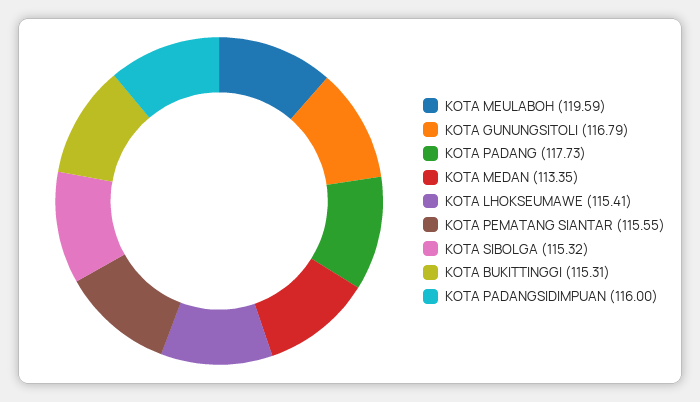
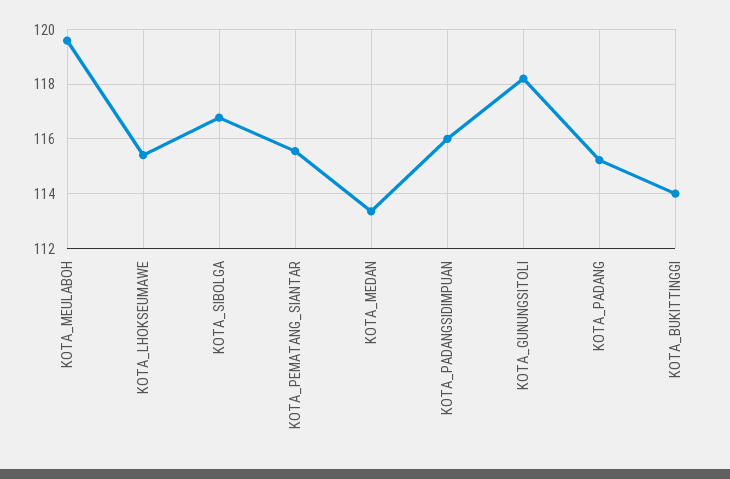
  {
    "KOTA MEULABOH": 119.59,
-   "KOTA GUNUNGSITOLI": 116.79,
+   "KOTA GUNUNGSITOLI": 118.25,
-   "KOTA PADANG": 117.73,
+   "KOTA PADANG": 115.25,
    "KOTA MEDAN": 113.35,
    "KOTA LHOKSEUMAWE": 115.41,
    "KOTA PEMATANG SIANTAR": 115.55,
-   "KOTA SIBOLGA": 115.32,
+   "KOTA SIBOLGA": 116.75,
-   "KOTA BUKITTINGGI": 115.31,
+   "KOTA BUKITTINGGI": 114,
    "KOTA PADANGSIDIMPUAN": 116
  }

